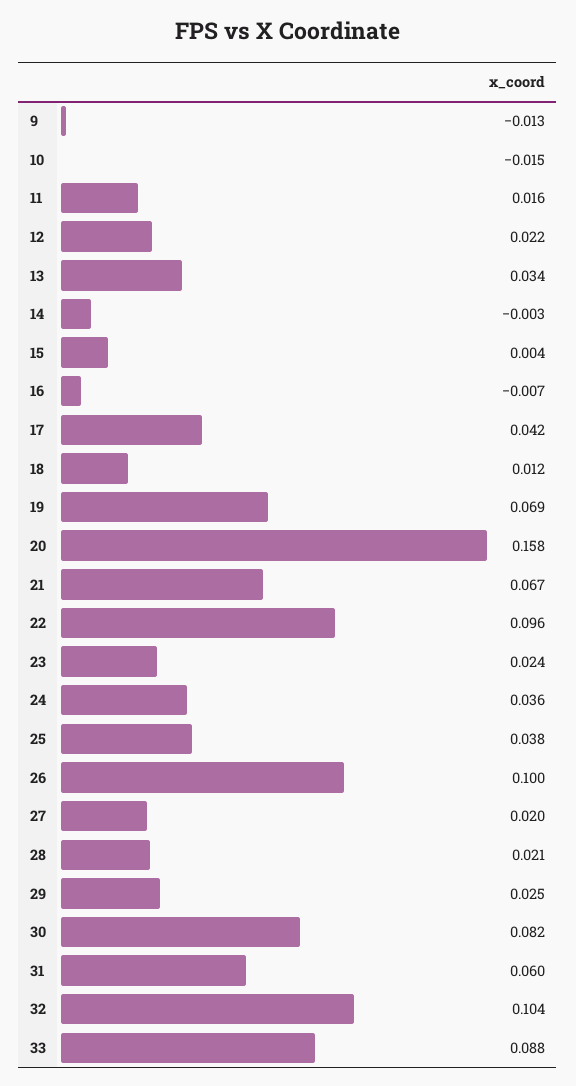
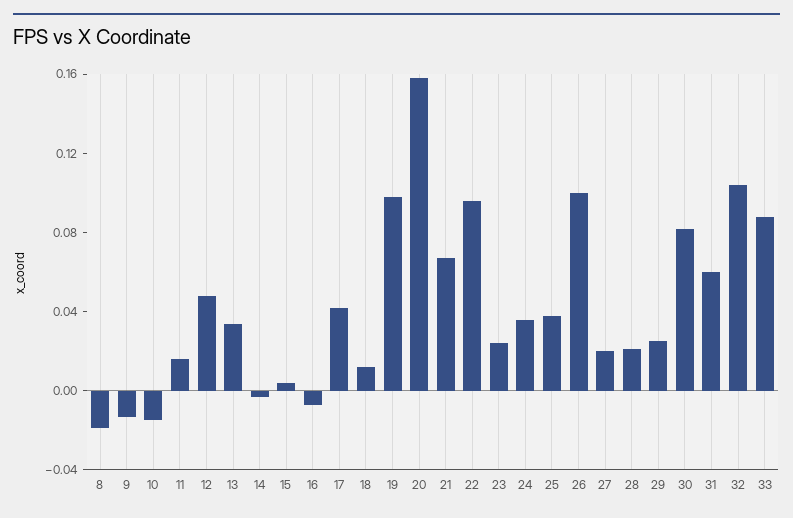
  {
    "9": -0.013,
    "10": -0.015,
    "11": 0.016,
-   "12": 0.022,
+   "12": 0.05,
    "13": 0.034,
    "14": -0.003,
    "15": 0.004,
    "16": -0.007,
    "17": 0.042,
    "18": 0.012,
-   "19": 0.069,
+   "19": 0.1,
    "20": 0.158,
    "21": 0.067,
    "22": 0.096,
    "23": 0.024,
    "24": 0.036,
    "25": 0.038,
    "26": 0.1,
    "27": 0.02,
    "28": 0.021,
    "29": 0.025,
    "30": 0.082,
    "31": 0.06,
    "32": 0.104,
-   "33": 0.088
+   "33": 0.088,
+   "8": -0.02
  }

